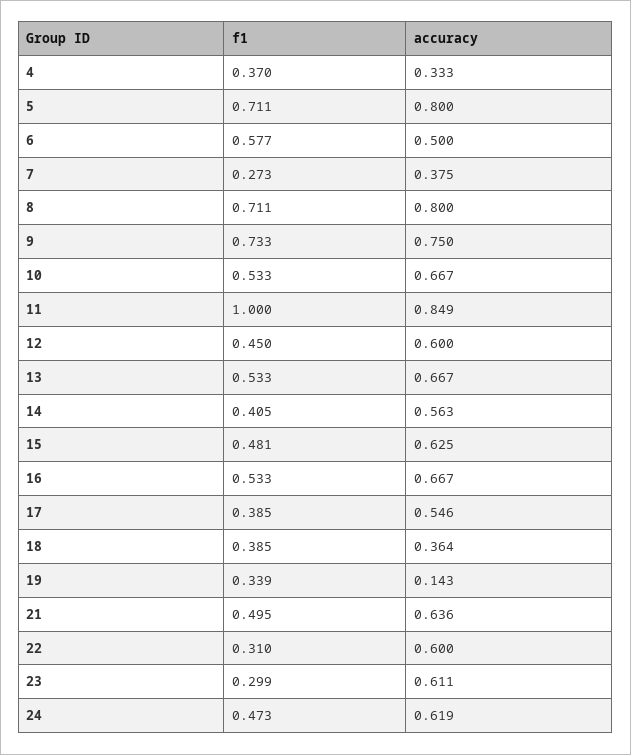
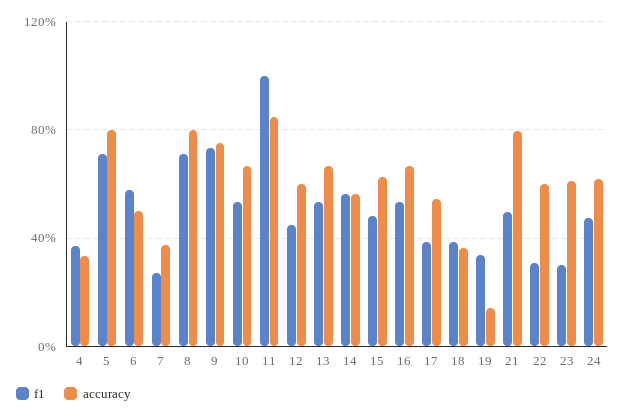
  {
    "f1": {
      "4": 0.37,
      "5": 0.711,
      "6": 0.577,
      "7": 0.273,
      "8": 0.711,
      "9": 0.733,
      "10": 0.533,
      "11": 1,
      "12": 0.45,
      "13": 0.533,
-     "14": 0.405,
+     "14": 0.55,
      "15": 0.481,
      "16": 0.533,
      "17": 0.385,
      "18": 0.385,
      "19": 0.339,
      "21": 0.495,
      "22": 0.31,
      "23": 0.299,
      "24": 0.473
    },
    "accuracy": {
      "4": 0.333,
      "5": 0.8,
      "6": 0.5,
      "7": 0.375,
      "8": 0.8,
      "9": 0.75,
      "10": 0.667,
      "11": 0.849,
      "12": 0.6,
      "13": 0.667,
      "14": 0.563,
      "15": 0.625,
      "16": 0.667,
      "17": 0.546,
      "18": 0.364,
      "19": 0.143,
-     "21": 0.636,
+     "21": 0.8,
      "22": 0.6,
      "23": 0.611,
      "24": 0.619
    }
  }

